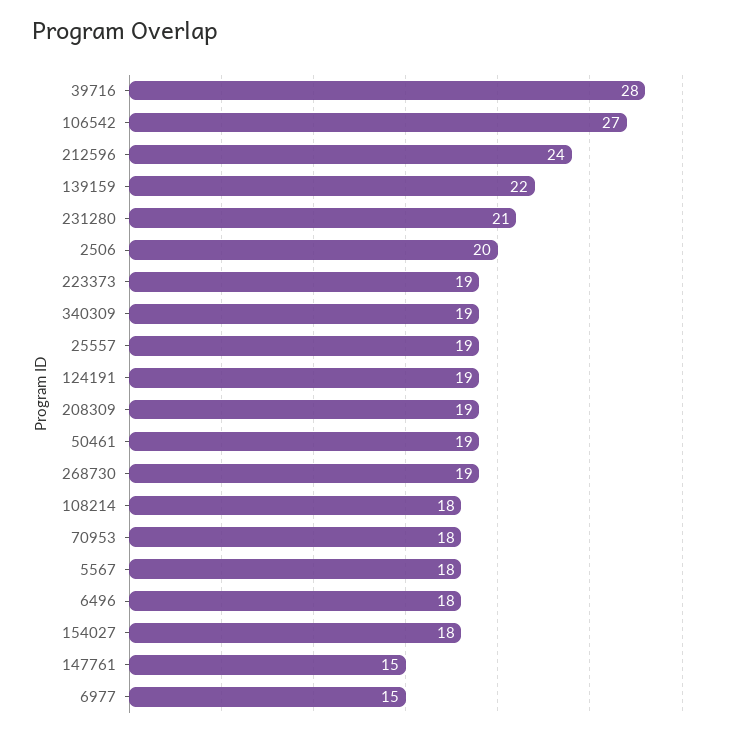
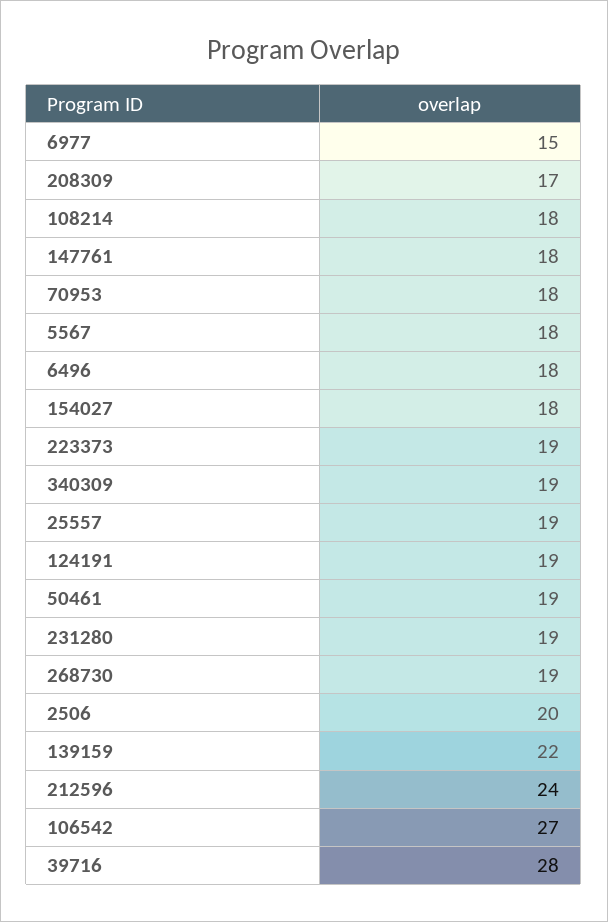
  {
    "39716": 28,
    "106542": 27,
    "212596": 24,
    "139159": 22,
-   "231280": 21,
+   "231280": 19,
    "2506": 20,
    "223373": 19,
    "340309": 19,
    "25557": 19,
    "124191": 19,
-   "208309": 19,
+   "208309": 17,
    "50461": 19,
    "268730": 19,
    "108214": 18,
    "70953": 18,
    "5567": 18,
    "6496": 18,
    "154027": 18,
-   "147761": 15,
+   "147761": 18,
    "6977": 15
  }

